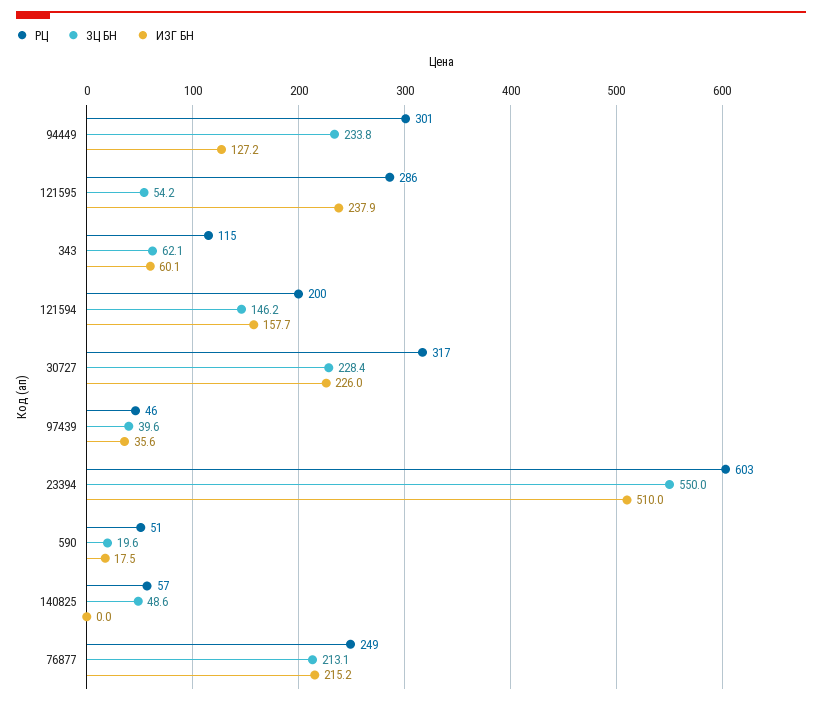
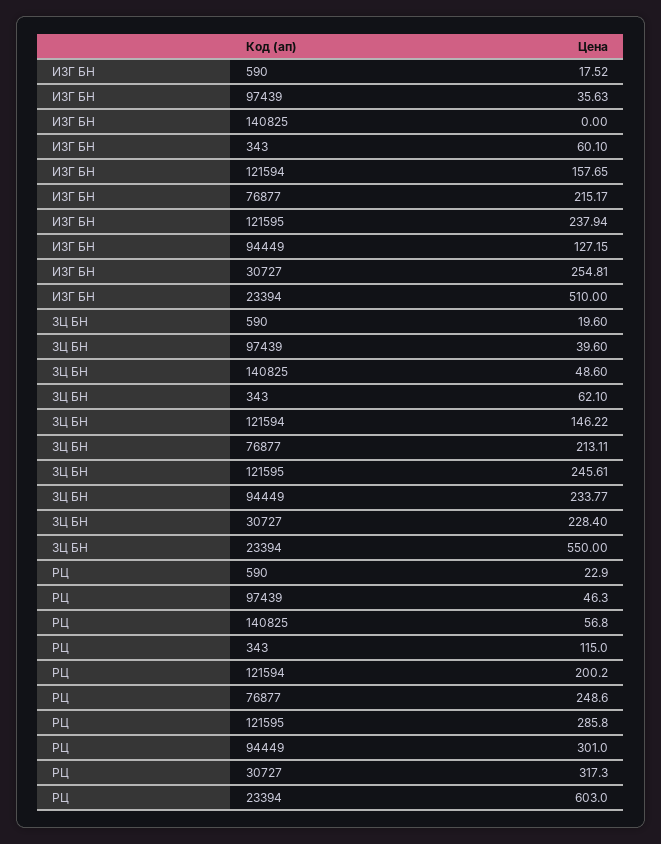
  {
    "РЦ": {
      "94449": 301,
      "121595": 285.8,
      "343": 115,
      "121594": 200.2,
      "30727": 317.3,
      "97439": 46.3,
      "23394": 603,
-     "590": 51,
+     "590": 22.9,
      "140825": 56.8,
      "76877": 248.6
    },
    "ЗЦ БН": {
      "94449": 233.77,
-     "121595": 54.2,
+     "121595": 245.61,
      "343": 62.1,
      "121594": 146.22,
      "30727": 228.4,
      "97439": 39.6,
      "23394": 550,
      "590": 19.6,
      "140825": 48.6,
      "76877": 213.11
    },
    "ИЗГ БН": {
      "94449": 127.15,
      "121595": 237.94,
      "343": 60.1,
      "121594": 157.65,
-     "30727": 226,
+     "30727": 254.81,
      "97439": 35.63,
      "23394": 510,
      "590": 17.52,
      "140825": 0,
      "76877": 215.17
    }
  }

